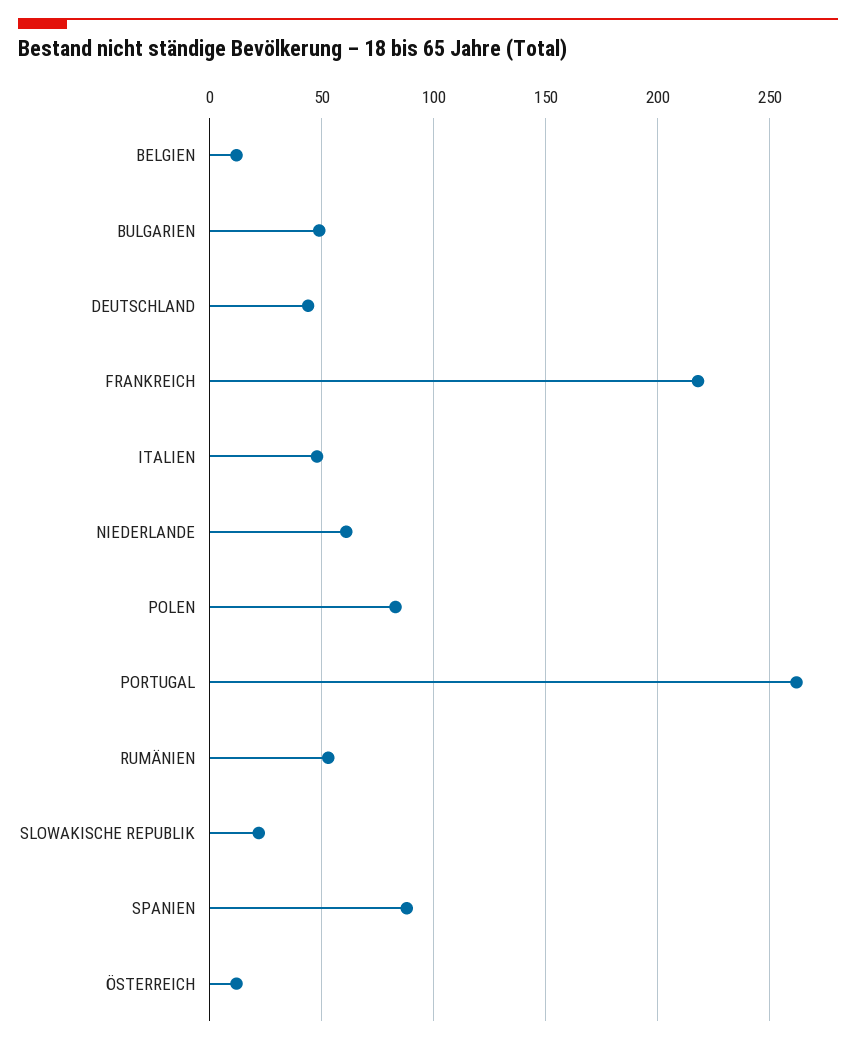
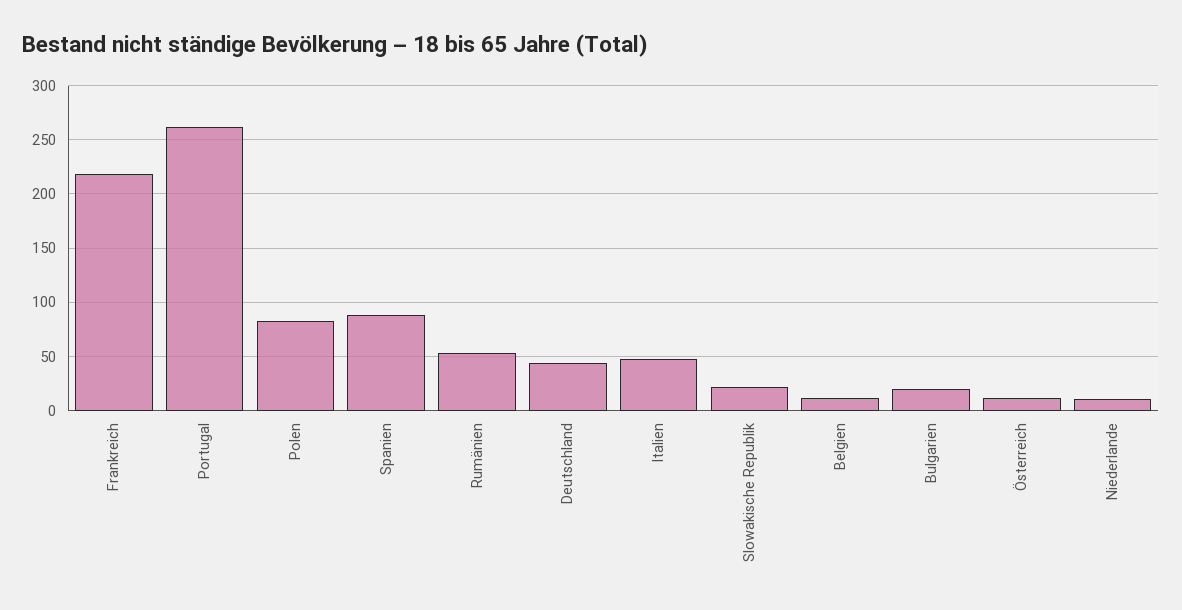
  {
    "BELGIEN": 10,
-   "BULGARIEN": 50,
+   "BULGARIEN": 20,
    "DEUTSCHLAND": 45,
    "FRANKREICH": 220,
    "ITALIEN": 50,
-   "NIEDERLANDE": 60,
+   "NIEDERLANDE": 10,
    "POLEN": 85,
    "PORTUGAL": 260,
    "RUMÄNIEN": 55,
    "SLOWAKISCHE REPUBLIK": 20,
    "SPANIEN": 90,
    "ÖSTERREICH": 10
  }

